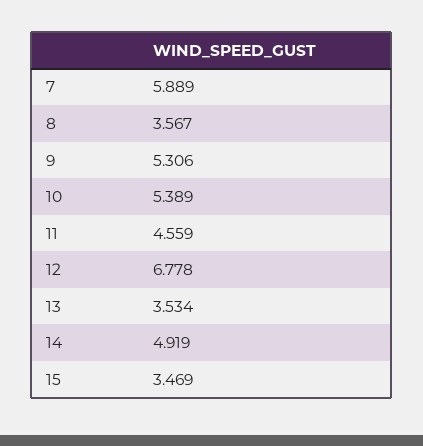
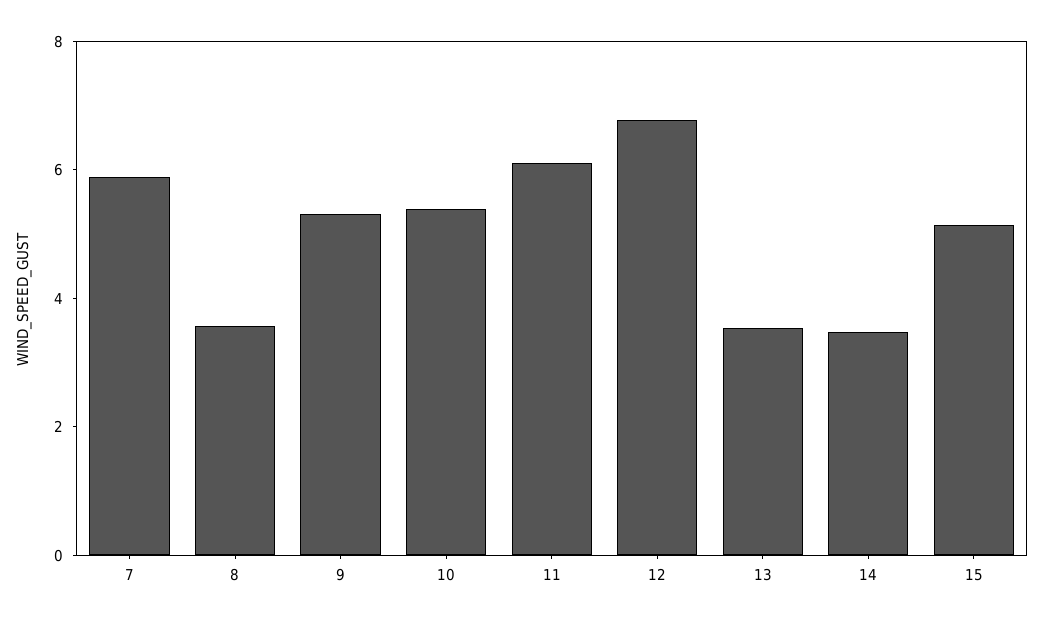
  {
    "7": 5.889,
    "8": 3.567,
    "9": 5.306,
    "10": 5.389,
-   "11": 4.559,
+   "11": 6,
    "12": 6.778,
    "13": 3.534,
-   "14": 4.919,
+   "14": 3.5,
-   "15": 3.469
+   "15": 5
  }

